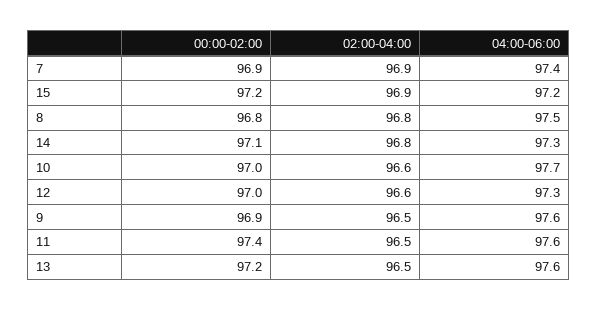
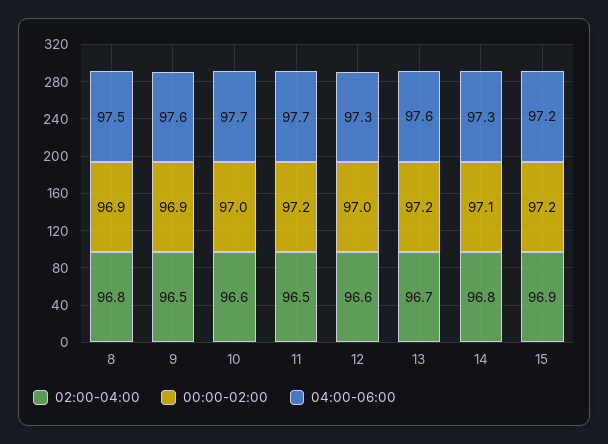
  {
    "00:00-02:00": {
-     "7": 96.9,
      "15": 97.2,
-     "8": 96.8,
+     "8": 96.9,
      "14": 97.1,
      "10": 97,
      "12": 97,
      "9": 96.9,
-     "11": 97.4,
+     "11": 97.2,
      "13": 97.2
    },
    "02:00-04:00": {
-     "7": 96.9,
      "15": 96.9,
      "8": 96.8,
      "14": 96.8,
      "10": 96.6,
      "12": 96.6,
      "9": 96.5,
      "11": 96.5,
-     "13": 96.5
+     "13": 96.7
    },
    "04:00-06:00": {
-     "7": 97.4,
      "15": 97.2,
      "8": 97.5,
      "14": 97.3,
      "10": 97.7,
      "12": 97.3,
      "9": 97.6,
-     "11": 97.6,
+     "11": 97.7,
      "13": 97.6
    }
  }

